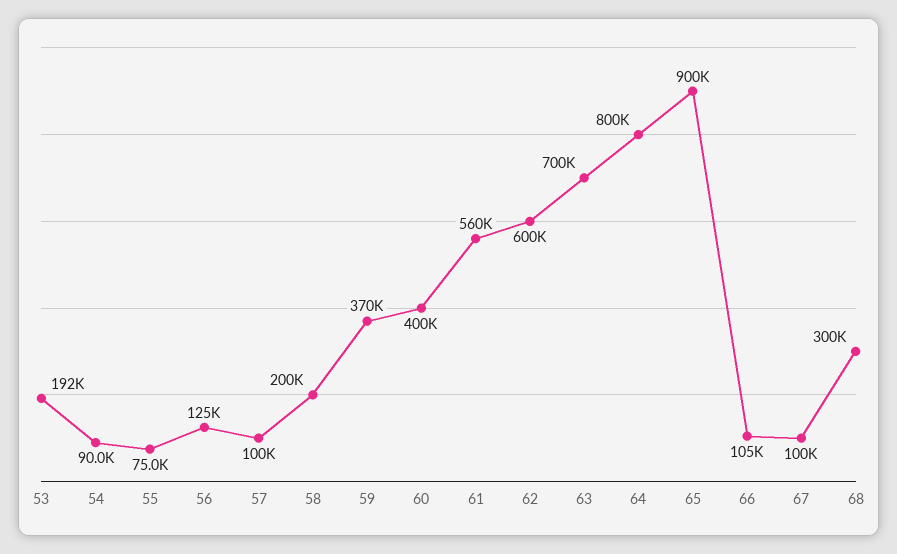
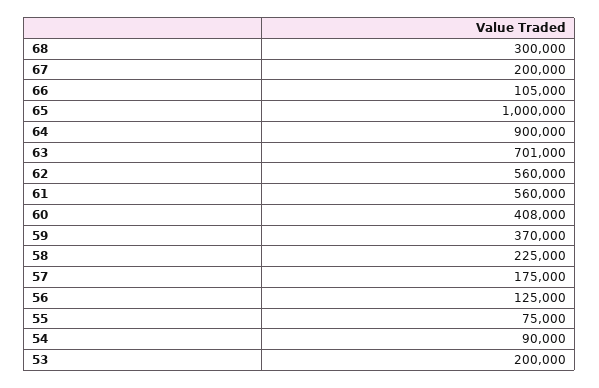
  {
-   "53": 192000,
+   "53": 200000,
    "54": 90000,
    "55": 75000,
    "56": 125000,
-   "57": 100000,
+   "57": 175000,
-   "58": 200000,
+   "58": 225000,
    "59": 370000,
-   "60": 400000,
+   "60": 408000,
    "61": 560000,
-   "62": 600000,
+   "62": 560000,
-   "63": 700000,
+   "63": 701000,
-   "64": 800000,
+   "64": 900000,
-   "65": 900000,
+   "65": 1000000,
    "66": 105000,
-   "67": 100000,
+   "67": 200000,
    "68": 300000
  }

